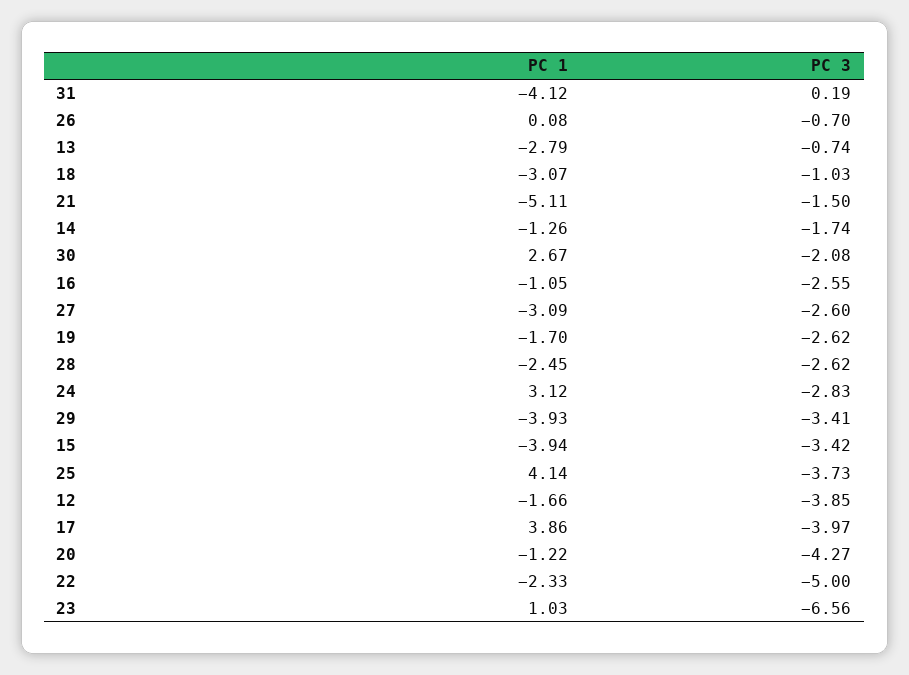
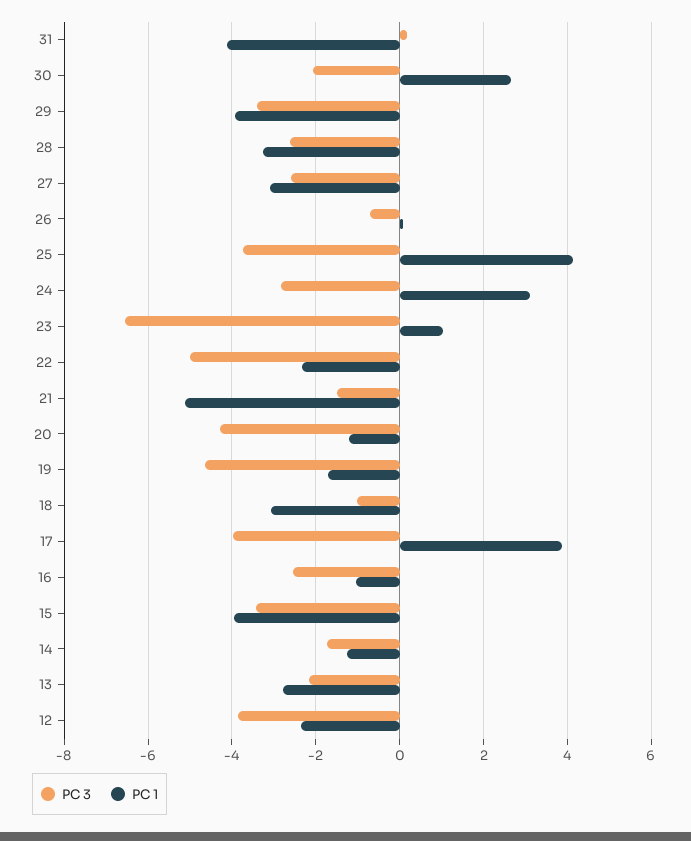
  {
    "PC 1": {
      "31": -4.12,
      "26": 0.08,
      "13": -2.79,
      "18": -3.07,
      "21": -5.11,
      "14": -1.26,
      "30": 2.67,
      "16": -1.05,
      "27": -3.09,
      "19": -1.7,
-     "28": -2.45,
+     "28": -3.2,
      "24": 3.12,
      "29": -3.93,
      "15": -3.94,
      "25": 4.14,
-     "12": -1.66,
+     "12": -2.4,
      "17": 3.86,
      "20": -1.22,
      "22": -2.33,
      "23": 1.03
    },
    "PC 3": {
      "31": 0.19,
      "26": -0.7,
-     "13": -0.74,
+     "13": -2.2,
      "18": -1.03,
      "21": -1.5,
      "14": -1.74,
      "30": -2.08,
      "16": -2.55,
      "27": -2.6,
-     "19": -2.62,
+     "19": -4.6,
      "28": -2.62,
      "24": -2.83,
      "29": -3.41,
      "15": -3.42,
      "25": -3.73,
      "12": -3.85,
      "17": -3.97,
      "20": -4.27,
      "22": -5,
      "23": -6.56
    }
  }

